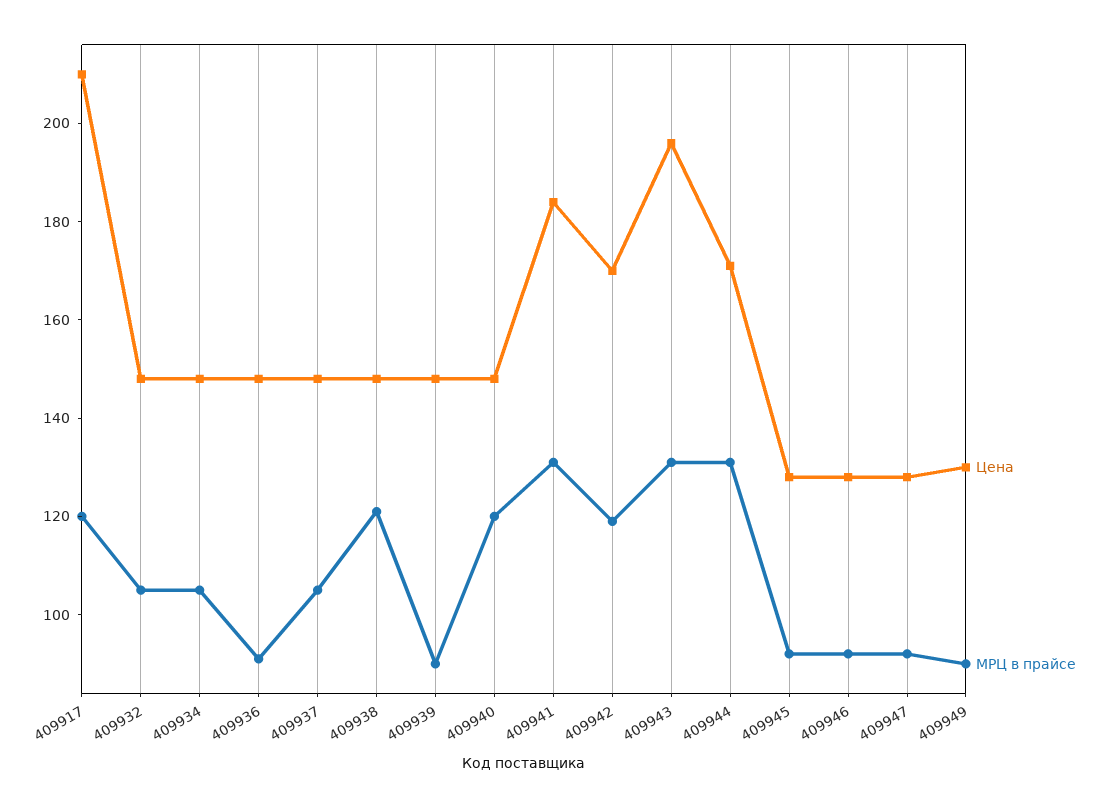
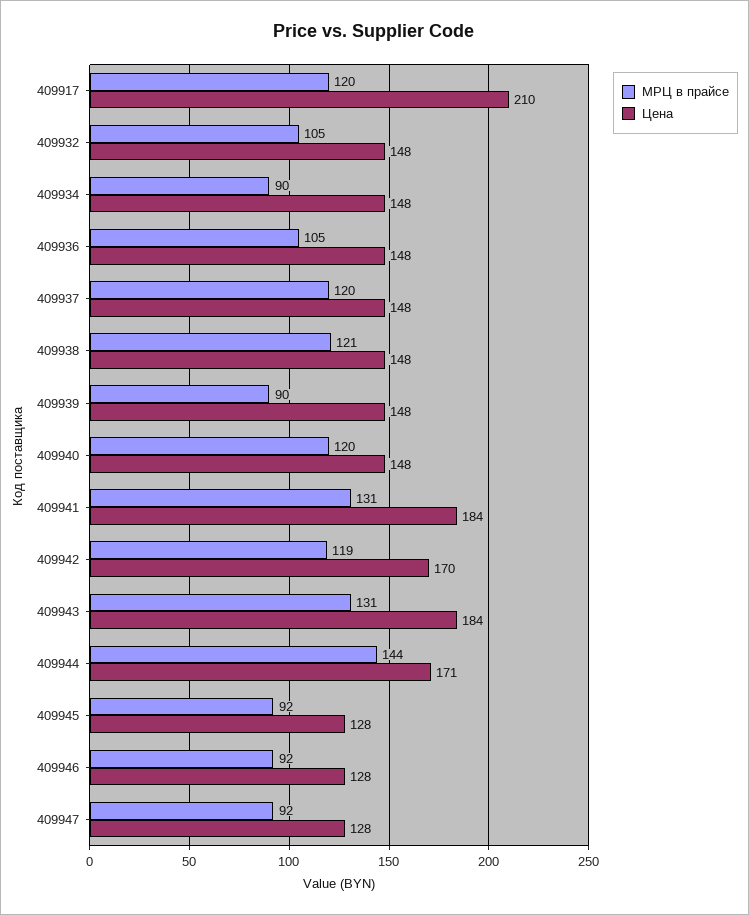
  {
    "Цена": {
      "409917": 210,
      "409932": 148,
      "409934": 148,
      "409936": 148,
      "409937": 148,
      "409938": 148,
      "409939": 148,
      "409940": 148,
      "409941": 184,
      "409942": 170,
-     "409943": 195,
+     "409943": 184,
      "409944": 171,
      "409945": 128,
      "409946": 128,
-     "409947": 128,
+     "409947": 128
-     "409949": 130
    },
    "МРЦ в прайсе": {
      "409917": 120,
      "409932": 105,
-     "409934": 105,
+     "409934": 90,
-     "409936": 90,
+     "409936": 105,
-     "409937": 105,
+     "409937": 120,
      "409938": 121,
      "409939": 90,
      "409940": 120,
      "409941": 131,
      "409942": 119,
      "409943": 131,
-     "409944": 130,
+     "409944": 144,
      "409945": 92,
      "409946": 92,
-     "409947": 92,
+     "409947": 92
-     "409949": 90
    }
  }

